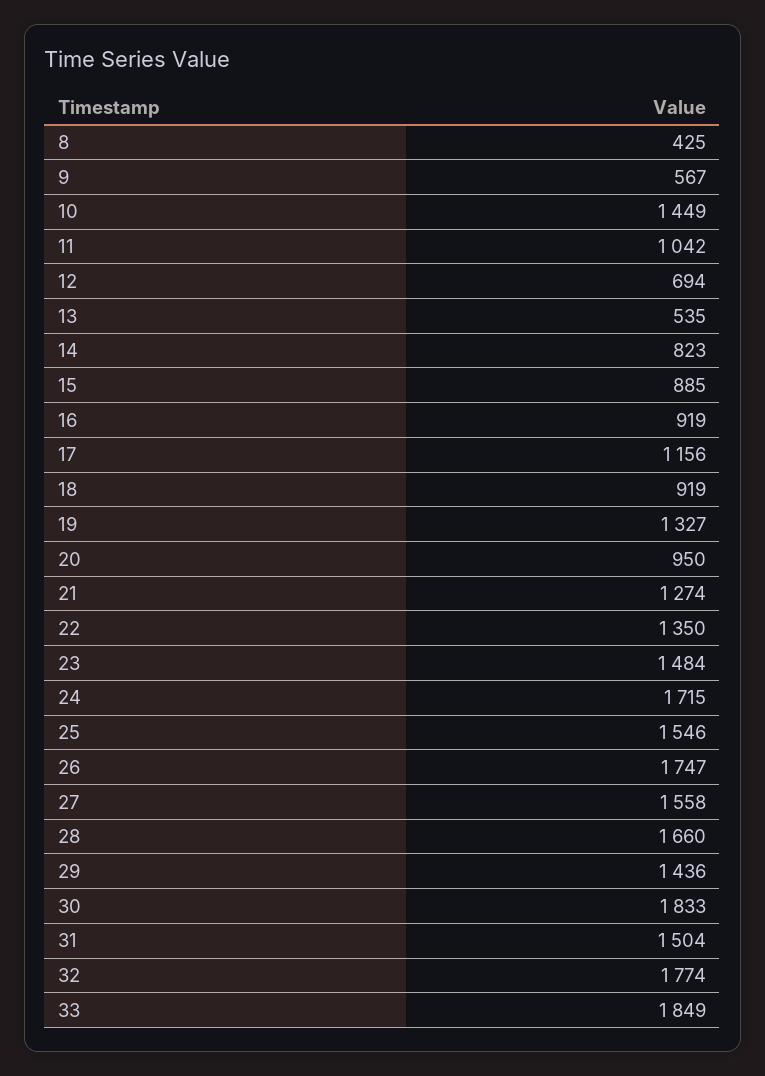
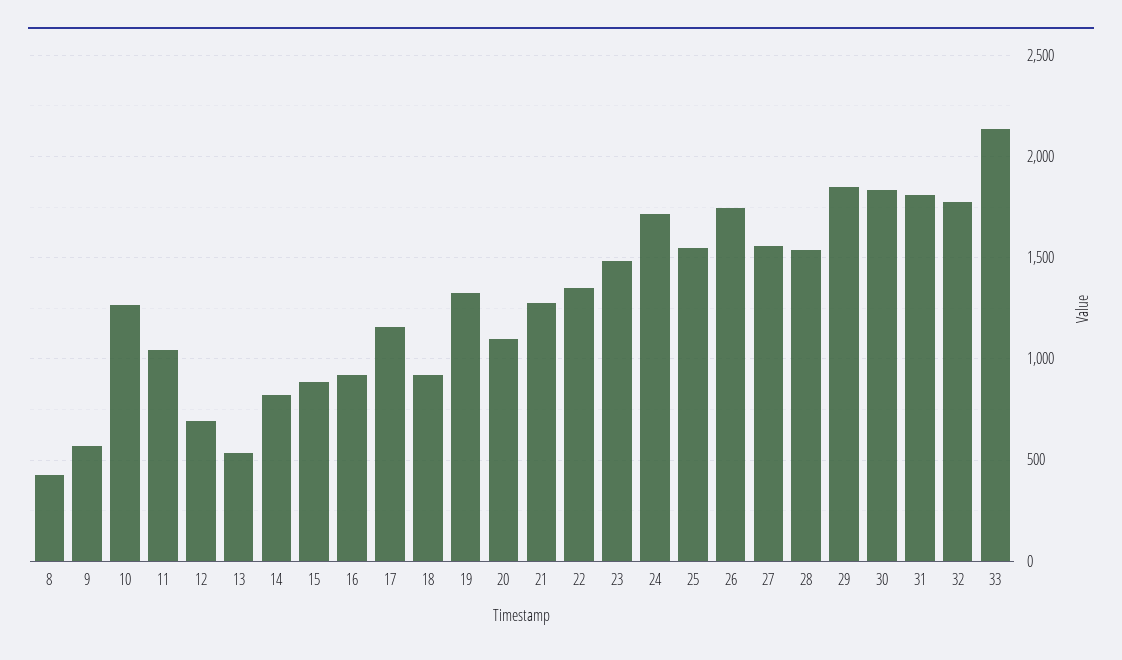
  {
    "8": 425,
    "9": 567,
-   "10": 1449,
+   "10": 1250,
    "11": 1042,
    "12": 694,
    "13": 535,
    "14": 823,
    "15": 885,
    "16": 919,
    "17": 1156,
    "18": 919,
    "19": 1327,
-   "20": 950,
+   "20": 1100,
    "21": 1274,
    "22": 1350,
    "23": 1484,
    "24": 1715,
    "25": 1546,
    "26": 1747,
    "27": 1558,
-   "28": 1660,
+   "28": 1550,
-   "29": 1436,
+   "29": 1850,
    "30": 1833,
-   "31": 1504,
+   "31": 1800,
    "32": 1774,
-   "33": 1849
+   "33": 2150
  }

